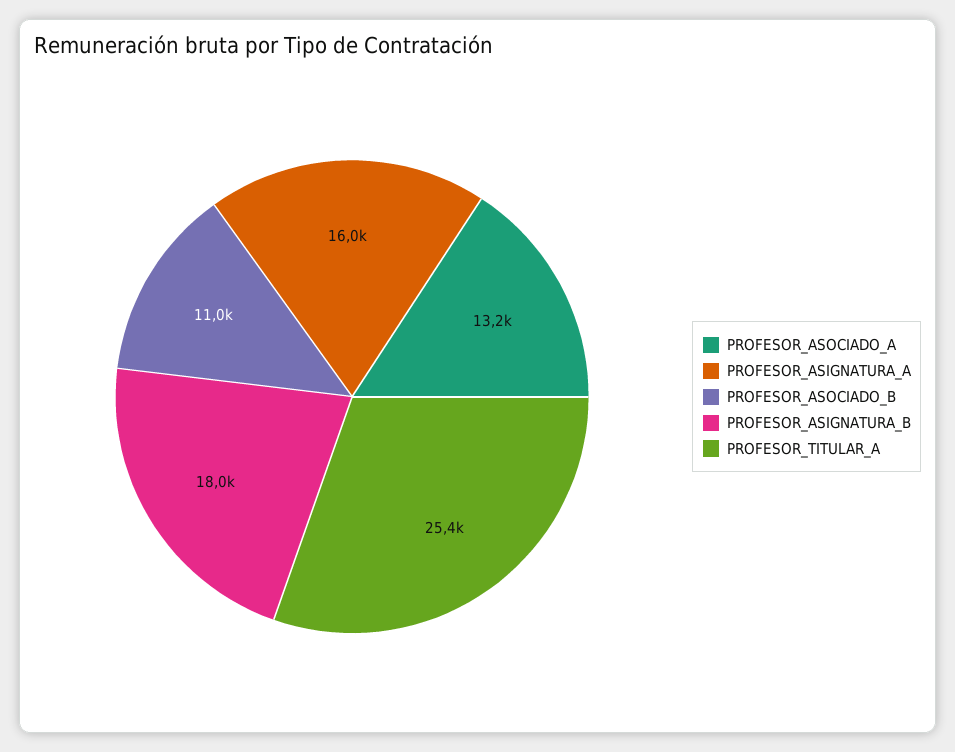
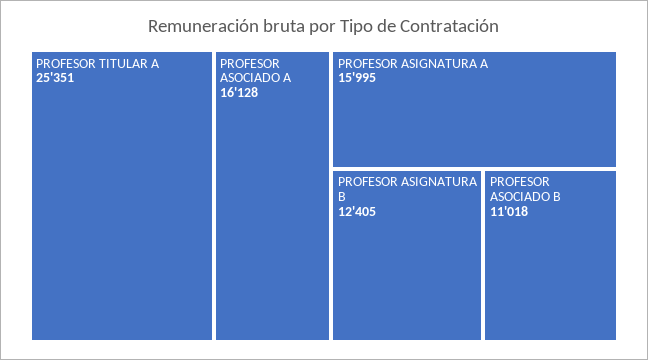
  {
-   "PROFESOR_ASOCIADO_A": 13200,
+   "PROFESOR_ASOCIADO_A": 16128,
    "PROFESOR_ASIGNATURA_A": 15995,
    "PROFESOR_ASOCIADO_B": 11018,
-   "PROFESOR_ASIGNATURA_B": 18000,
+   "PROFESOR_ASIGNATURA_B": 12405,
    "PROFESOR_TITULAR_A": 25351
  }

